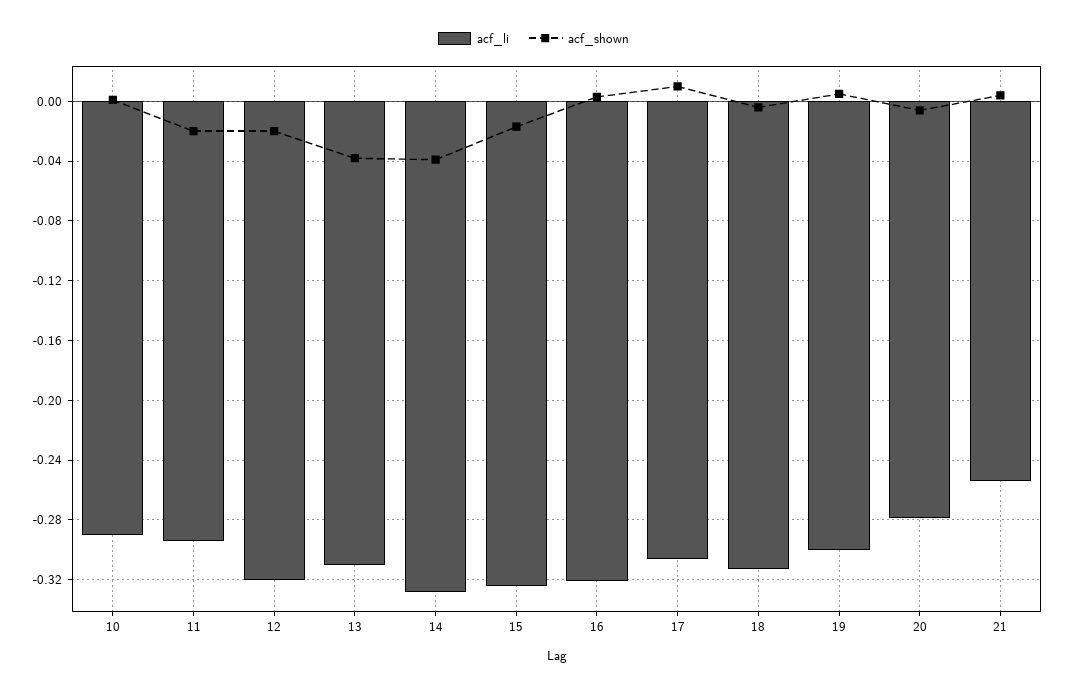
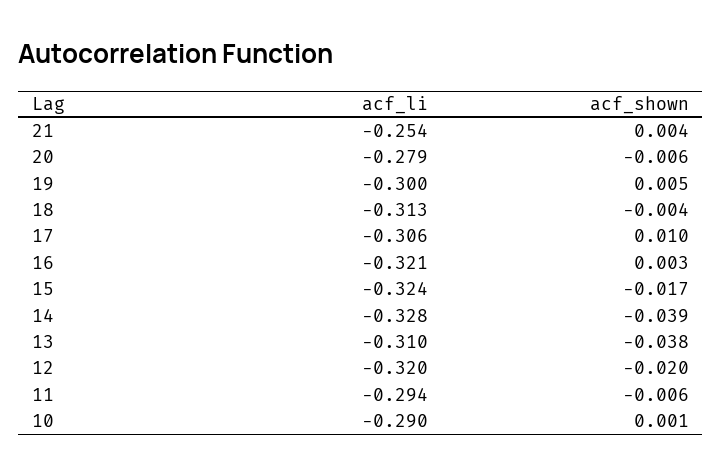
  {
    "acf_li": {
      "10": -0.29,
      "11": -0.294,
      "12": -0.32,
      "13": -0.31,
      "14": -0.328,
      "15": -0.324,
      "16": -0.321,
      "17": -0.306,
      "18": -0.313,
      "19": -0.3,
      "20": -0.279,
      "21": -0.254
    },
    "acf_shown": {
      "10": 0.001,
-     "11": -0.02,
+     "11": -0.006,
      "12": -0.02,
      "13": -0.038,
      "14": -0.039,
      "15": -0.017,
      "16": 0.003,
      "17": 0.01,
      "18": -0.004,
      "19": 0.005,
      "20": -0.006,
      "21": 0.004
    }
  }

